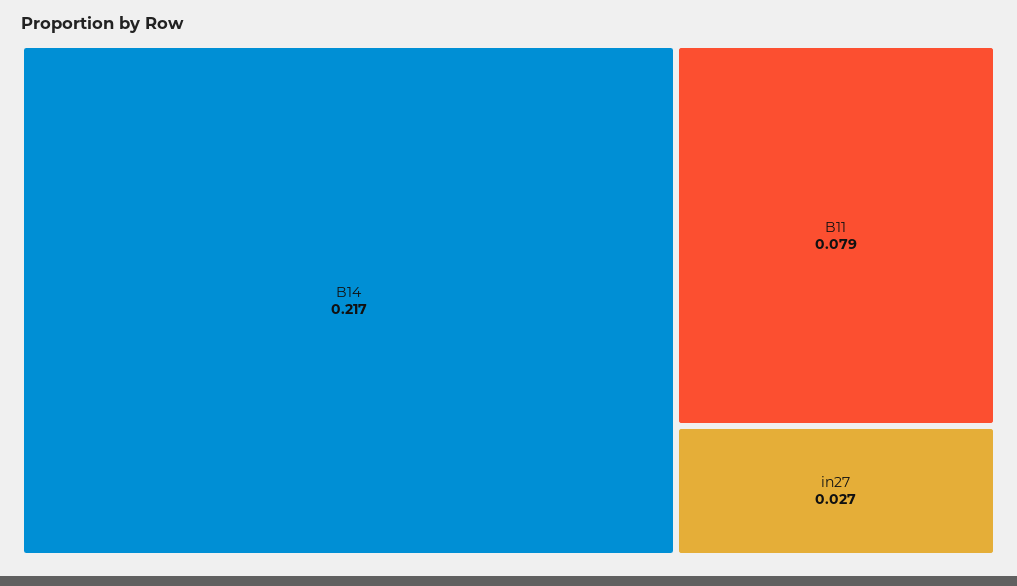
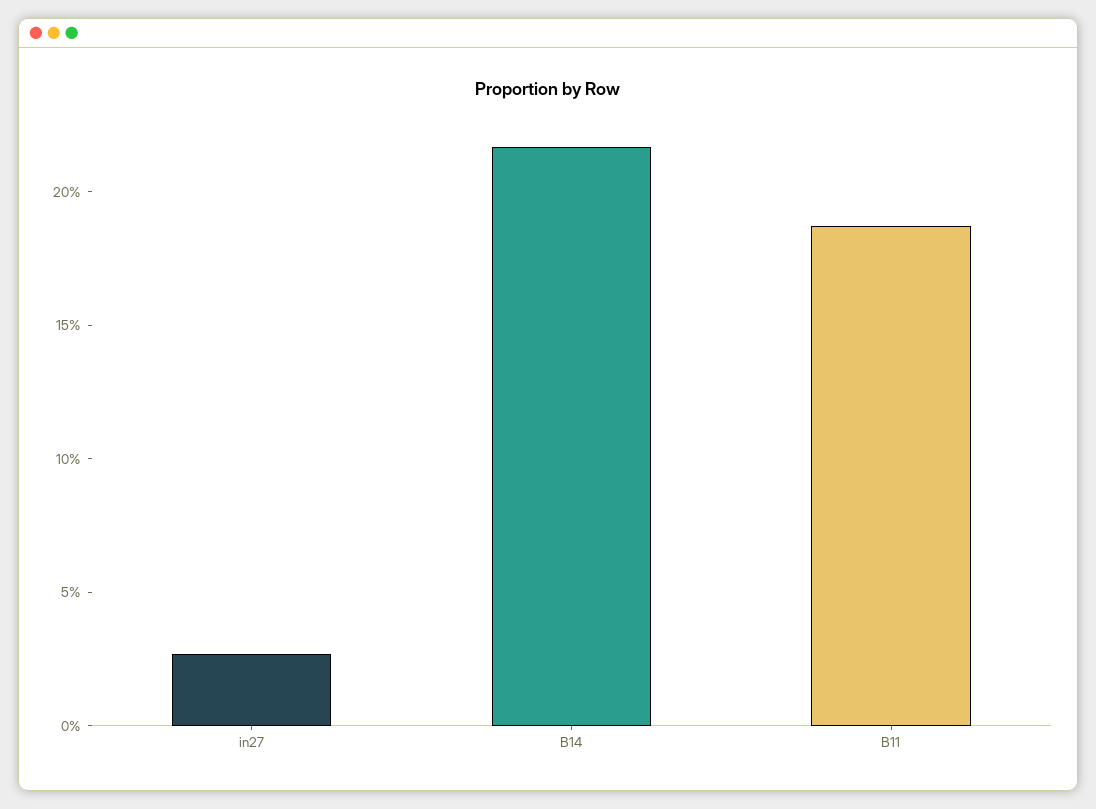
  {
    "B14": 0.217,
-   "B11": 0.079,
+   "B11": 0.19,
    "in27": 0.027
  }

